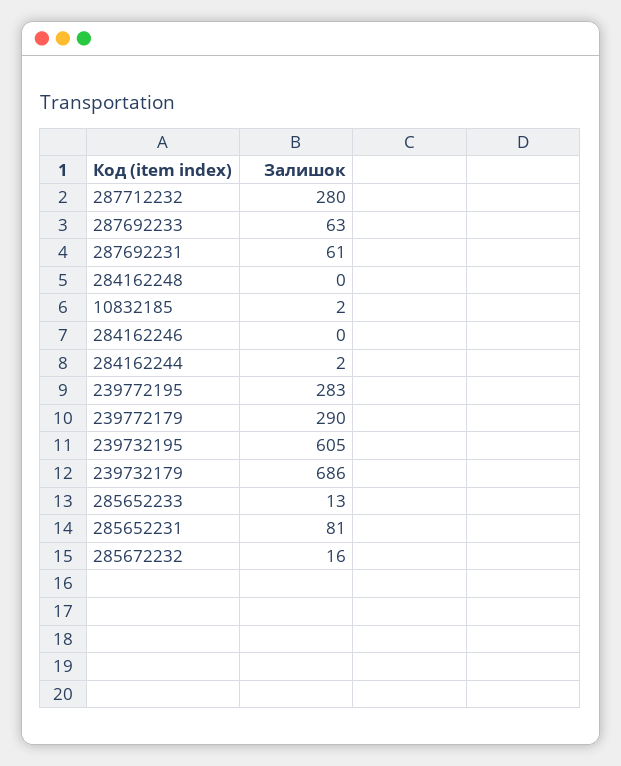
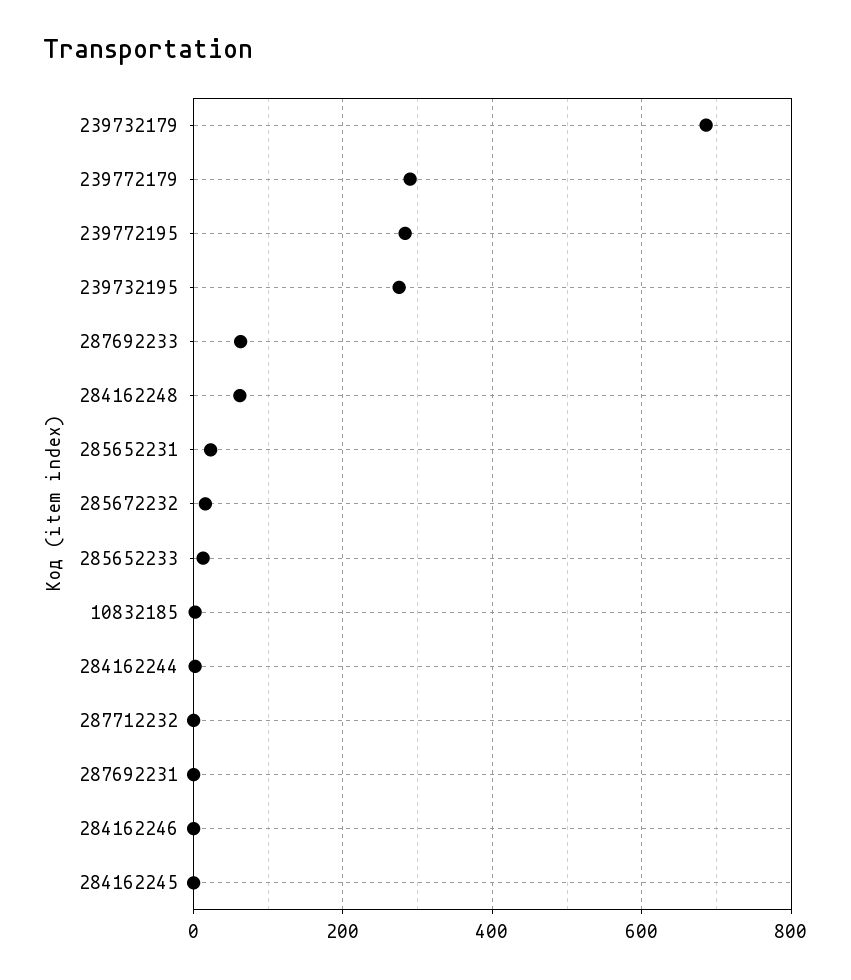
  {
-   "287712232": 280,
+   "287712232": 0,
    "287692233": 63,
-   "287692231": 61,
+   "287692231": 0,
-   "284162248": 0,
+   "284162248": 60,
    "10832185": 2,
    "284162246": 0,
    "284162244": 2,
    "239772195": 283,
    "239772179": 290,
-   "239732195": 605,
+   "239732195": 280,
    "239732179": 686,
    "285652233": 13,
-   "285652231": 81,
+   "285652231": 20,
-   "285672232": 16
+   "285672232": 16,
+   "284162245": 0
  }

